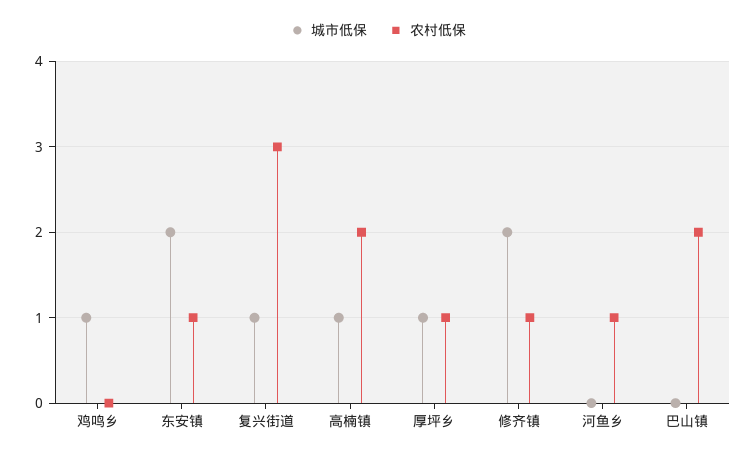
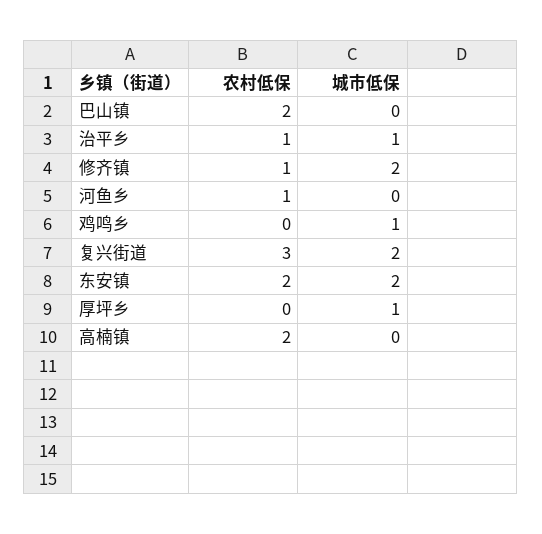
  {
    "城市低保": {
      "鸡鸣乡": 1,
      "东安镇": 2,
-     "复兴街道": 1,
+     "复兴街道": 2,
-     "高楠镇": 1,
+     "高楠镇": 0,
      "厚坪乡": 1,
      "修齐镇": 2,
      "河鱼乡": 0,
-     "巴山镇": 0
+     "巴山镇": 0,
+     "治平乡": 1
    },
    "农村低保": {
      "鸡鸣乡": 0,
-     "东安镇": 1,
+     "东安镇": 2,
      "复兴街道": 3,
      "高楠镇": 2,
-     "厚坪乡": 1,
+     "厚坪乡": 0,
      "修齐镇": 1,
      "河鱼乡": 1,
-     "巴山镇": 2
+     "巴山镇": 2,
+     "治平乡": 1
    }
  }

